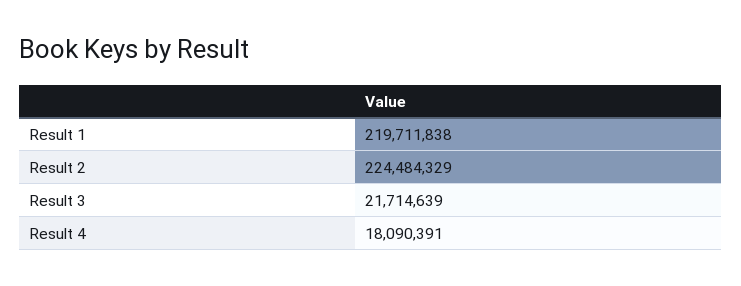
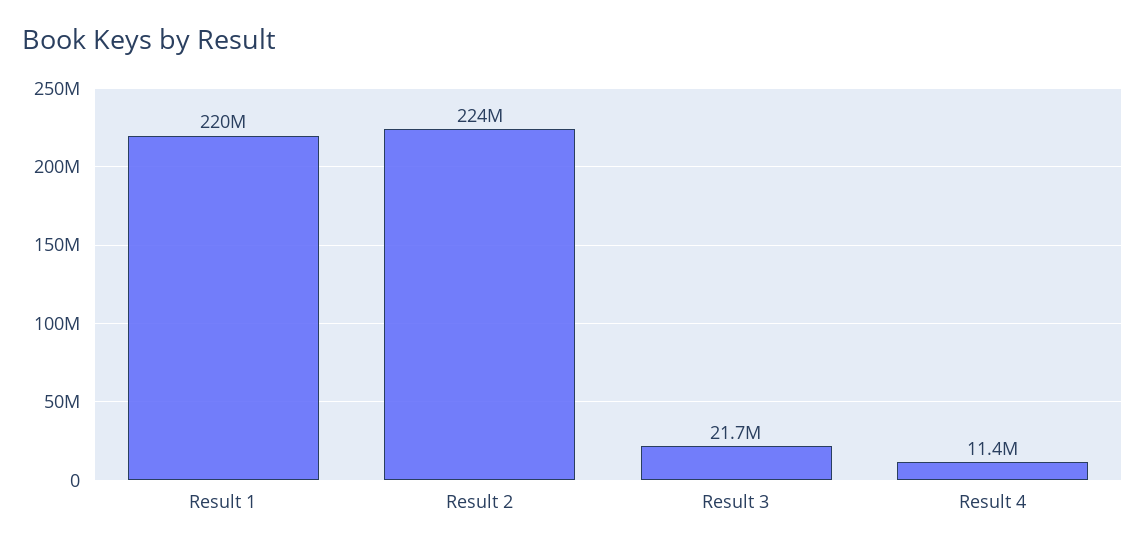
  {
    "Result 1": 219711838,
    "Result 2": 224484329,
    "Result 3": 21714639,
-   "Result 4": 18090391
+   "Result 4": 11400000
  }

